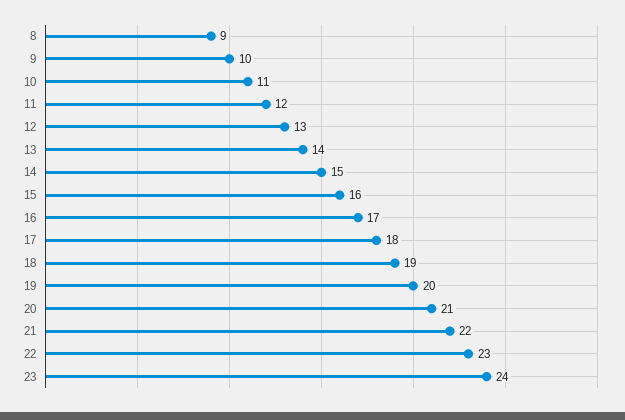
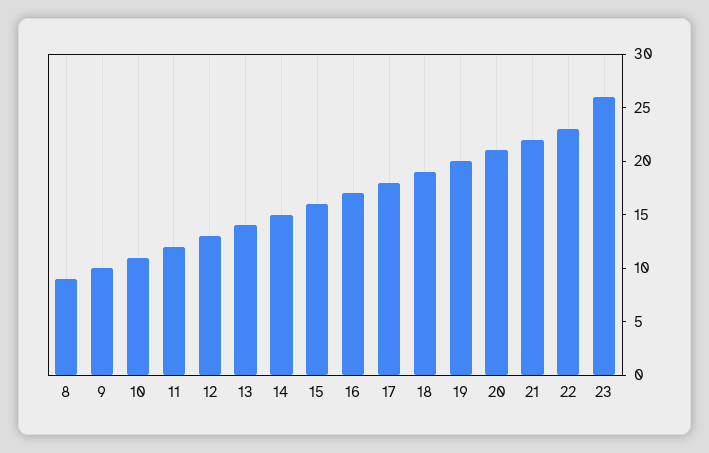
  {
    "8": 9,
    "9": 10,
    "10": 11,
    "11": 12,
    "12": 13,
    "13": 14,
    "14": 15,
    "15": 16,
    "16": 17,
    "17": 18,
    "18": 19,
    "19": 20,
    "20": 21,
    "21": 22,
    "22": 23,
-   "23": 24
+   "23": 26
  }

